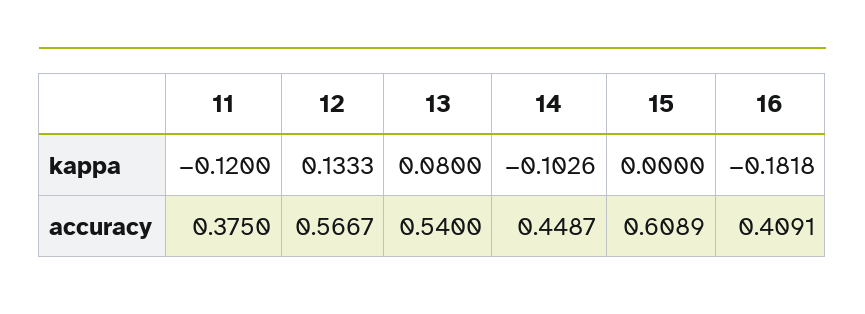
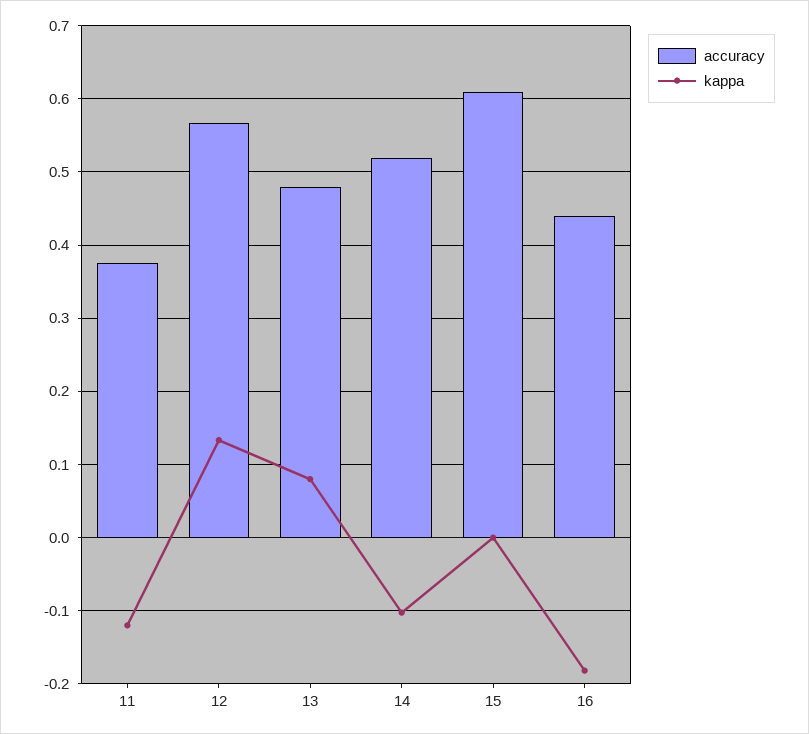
  {
    "kappa": {
      "11": -0.12,
      "12": 0.1333,
      "13": 0.08,
      "14": -0.1026,
      "15": 0,
      "16": -0.1818
    },
    "accuracy": {
      "11": 0.375,
      "12": 0.5667,
-     "13": 0.54,
+     "13": 0.48,
-     "14": 0.4487,
+     "14": 0.52,
      "15": 0.6089,
-     "16": 0.4091
+     "16": 0.44
    }
  }

